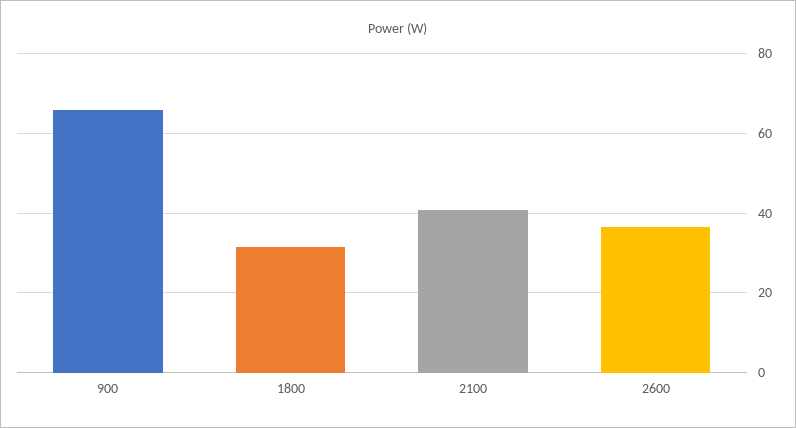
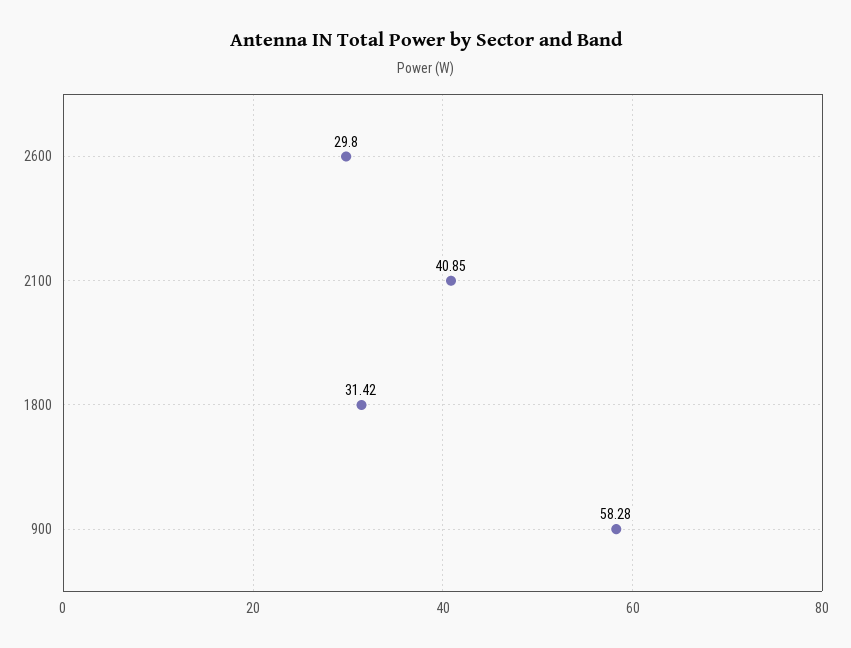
  {
-   "900": 66,
+   "900": 58.28,
    "1800": 31.42,
    "2100": 40.85,
-   "2600": 36
+   "2600": 29.8
  }

